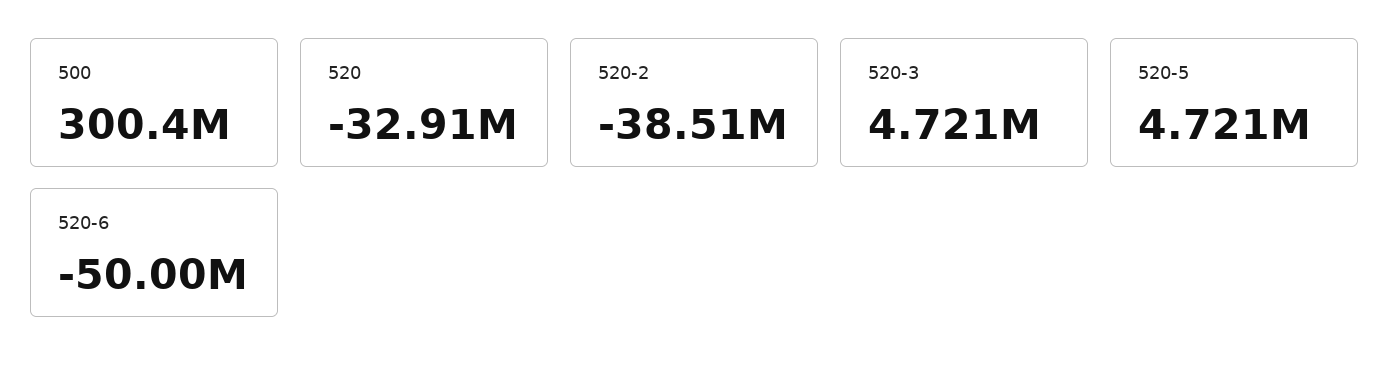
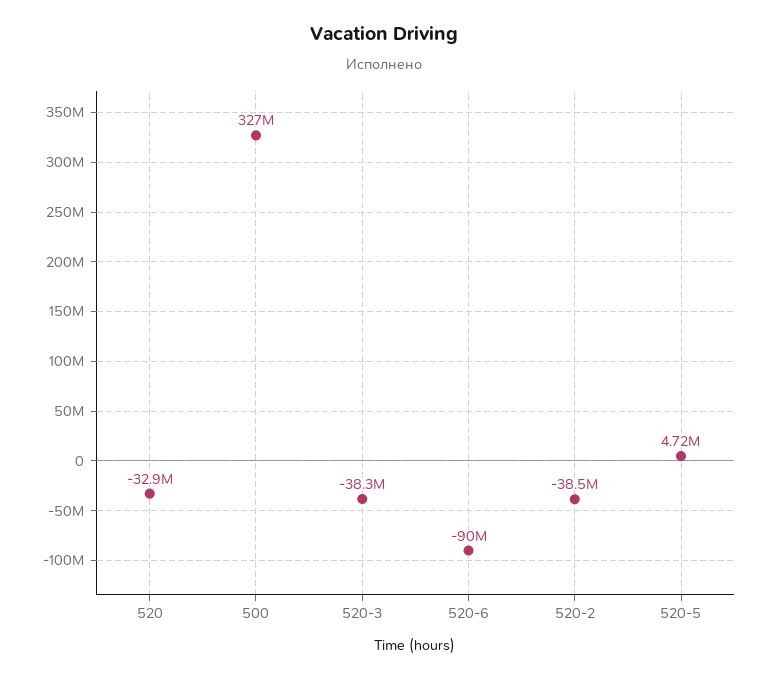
  {
-   "500": 300400000,
+   "500": 327000000,
    "520": -32910000,
    "520-2": -38510000,
-   "520-3": 4721000,
+   "520-3": -38300000,
    "520-5": 4721000,
-   "520-6": -50000000
+   "520-6": -90000000
  }

